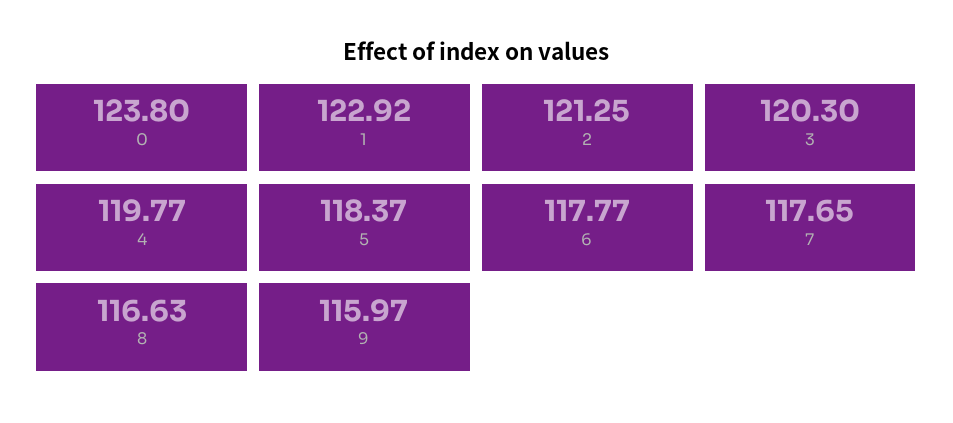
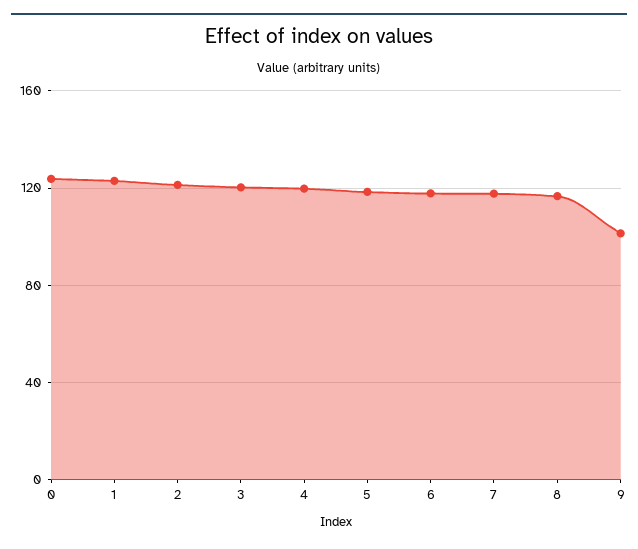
  {
    "0": 123.8,
    "1": 122.92,
    "2": 121.25,
    "3": 120.3,
    "4": 119.77,
    "5": 118.37,
    "6": 117.77,
    "7": 117.65,
    "8": 116.63,
-   "9": 115.97
+   "9": 100
  }

